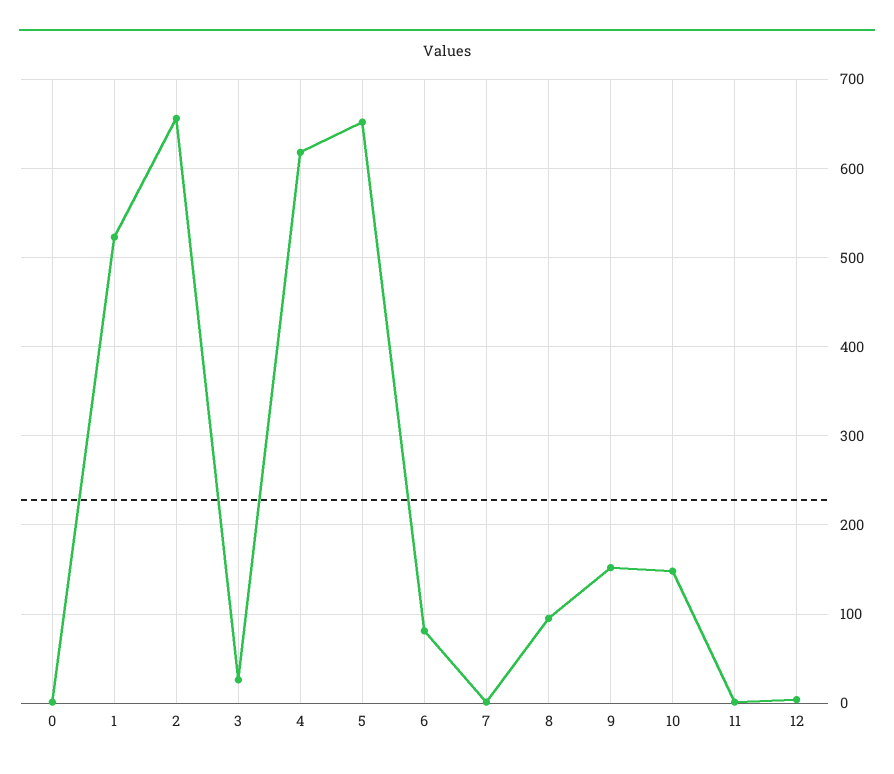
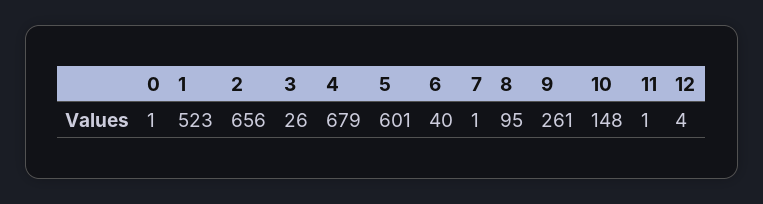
  {
    "0": 1,
    "1": 523,
    "2": 656,
    "3": 26,
-   "4": 620,
+   "4": 679,
-   "5": 650,
+   "5": 601,
-   "6": 80,
+   "6": 40,
    "7": 1,
    "8": 95,
-   "9": 150,
+   "9": 261,
    "10": 148,
    "11": 1,
    "12": 4
  }

